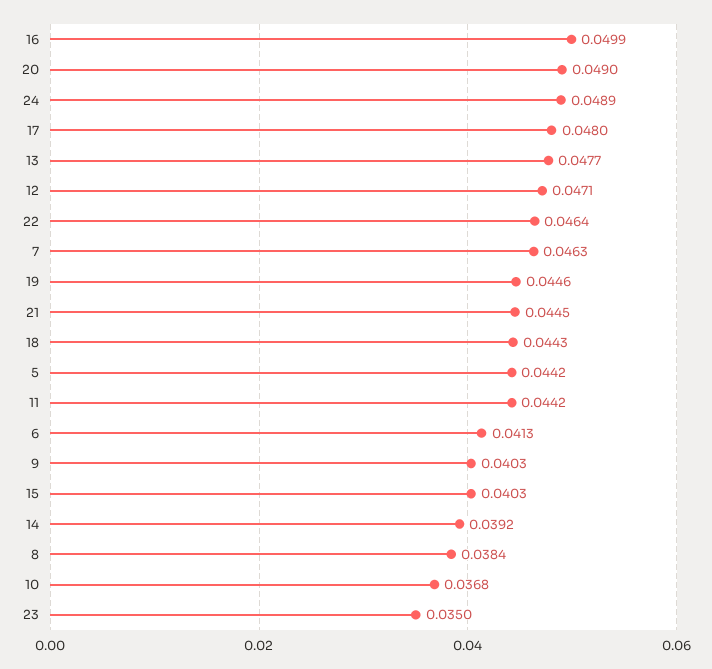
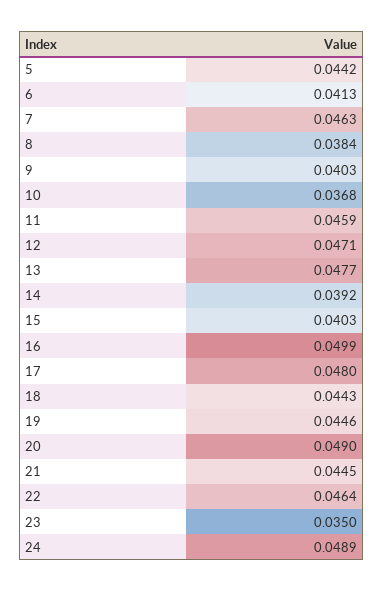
  {
    "16": 0.0499,
    "20": 0.049,
    "24": 0.0489,
    "17": 0.048,
    "13": 0.0477,
    "12": 0.0471,
    "22": 0.0464,
    "7": 0.0463,
    "19": 0.0446,
    "21": 0.0445,
    "18": 0.0443,
    "5": 0.0442,
-   "11": 0.0442,
+   "11": 0.0459,
    "6": 0.0413,
    "9": 0.0403,
    "15": 0.0403,
    "14": 0.0392,
    "8": 0.0384,
    "10": 0.0368,
    "23": 0.035
  }

